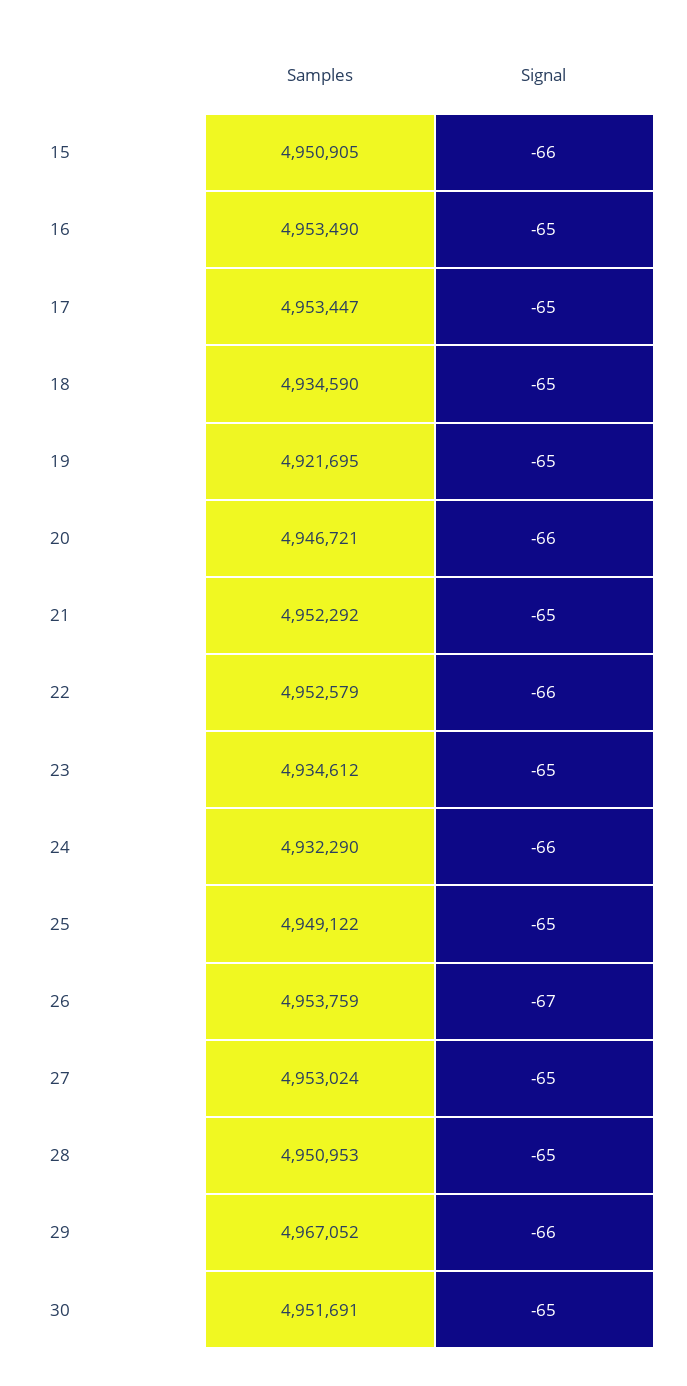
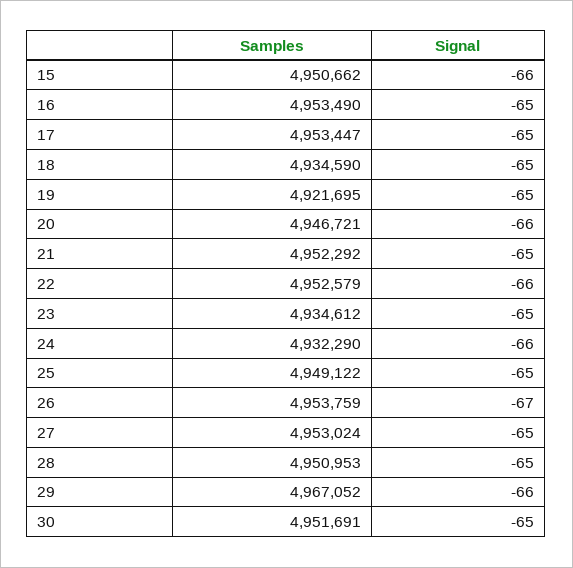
  {
    "Samples": {
-     "15": 4950905,
+     "15": 4950662,
      "16": 4953490,
      "17": 4953447,
      "18": 4934590,
      "19": 4921695,
      "20": 4946721,
      "21": 4952292,
      "22": 4952579,
      "23": 4934612,
      "24": 4932290,
      "25": 4949122,
      "26": 4953759,
      "27": 4953024,
      "28": 4950953,
      "29": 4967052,
      "30": 4951691
    },
    "Signal": {
      "15": -66,
      "16": -65,
      "17": -65,
      "18": -65,
      "19": -65,
      "20": -66,
      "21": -65,
      "22": -66,
      "23": -65,
      "24": -66,
      "25": -65,
      "26": -67,
      "27": -65,
      "28": -65,
      "29": -66,
      "30": -65
    }
  }

